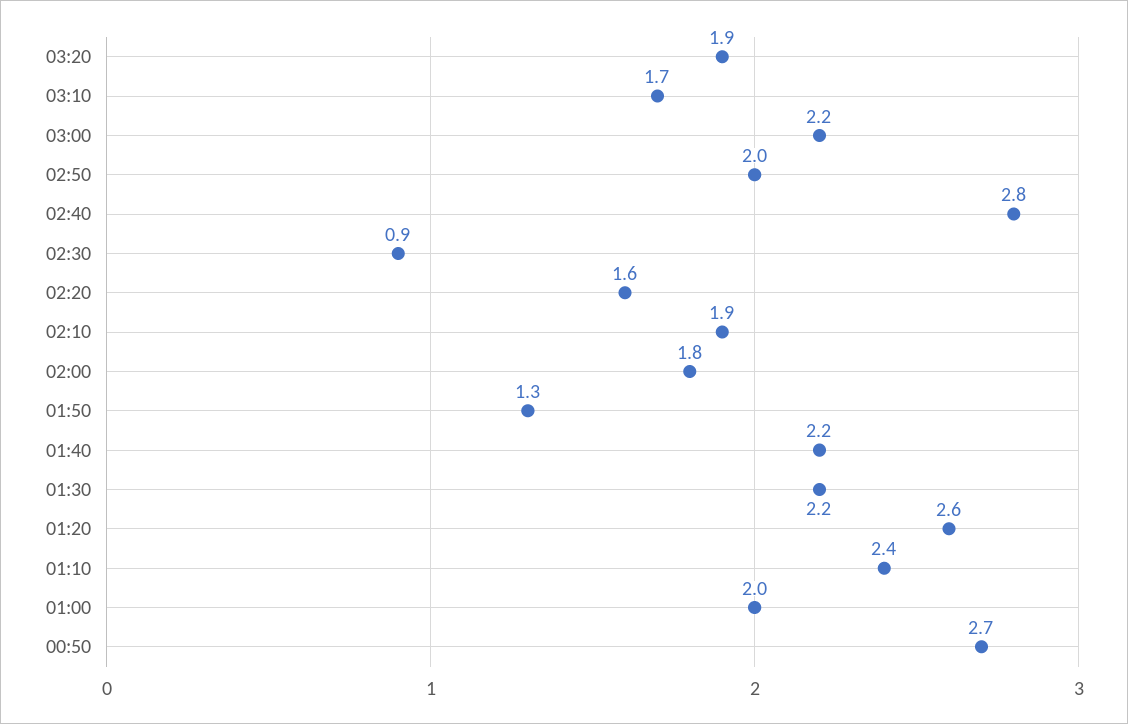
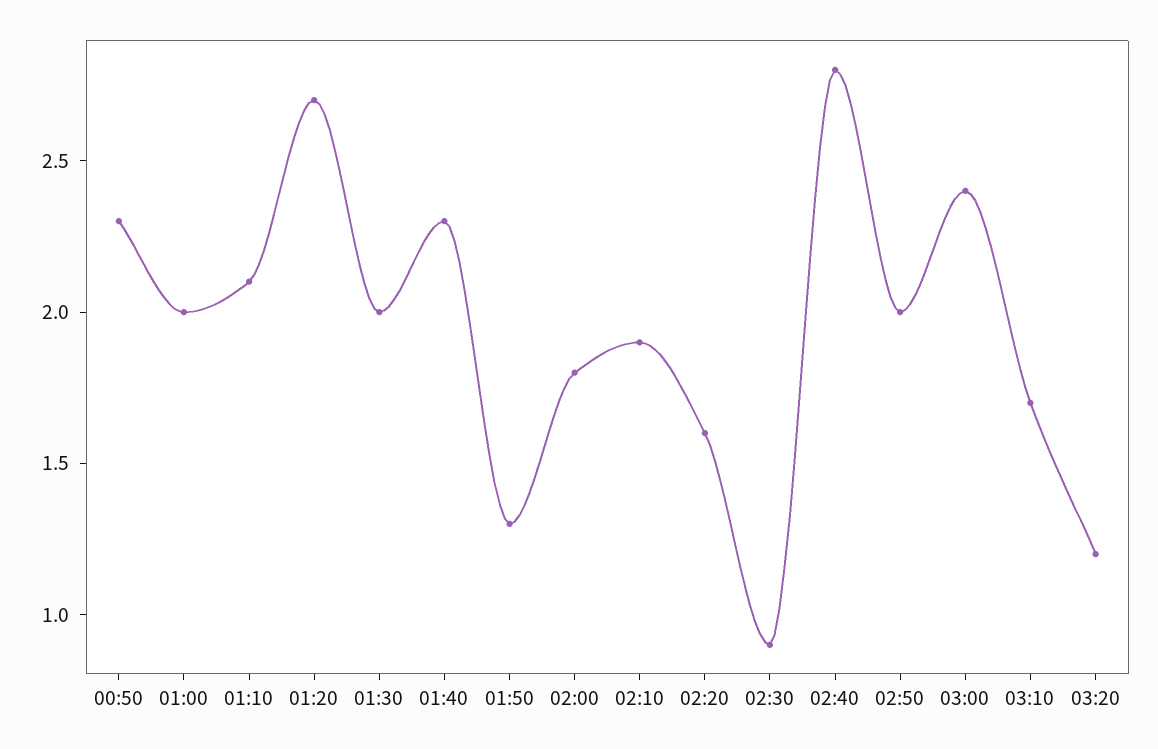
  {
-   "03:20": 1.9,
+   "03:20": 1.2,
    "03:10": 1.7,
-   "03:00": 2.2,
+   "03:00": 2.4,
    "02:50": 2,
    "02:40": 2.8,
    "02:30": 0.9,
    "02:20": 1.6,
    "02:10": 1.9,
    "02:00": 1.8,
    "01:50": 1.3,
-   "01:40": 2.2,
+   "01:40": 2.3,
-   "01:30": 2.2,
+   "01:30": 2,
-   "01:20": 2.6,
+   "01:20": 2.7,
-   "01:10": 2.4,
+   "01:10": 2.1,
    "01:00": 2,
-   "00:50": 2.7
+   "00:50": 2.3
  }

